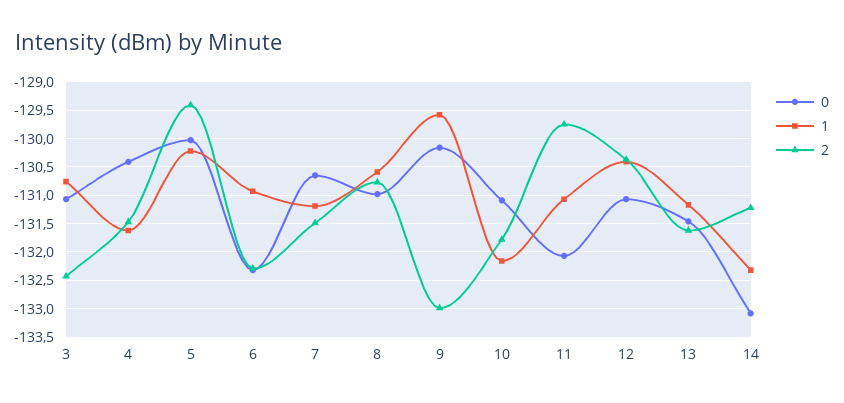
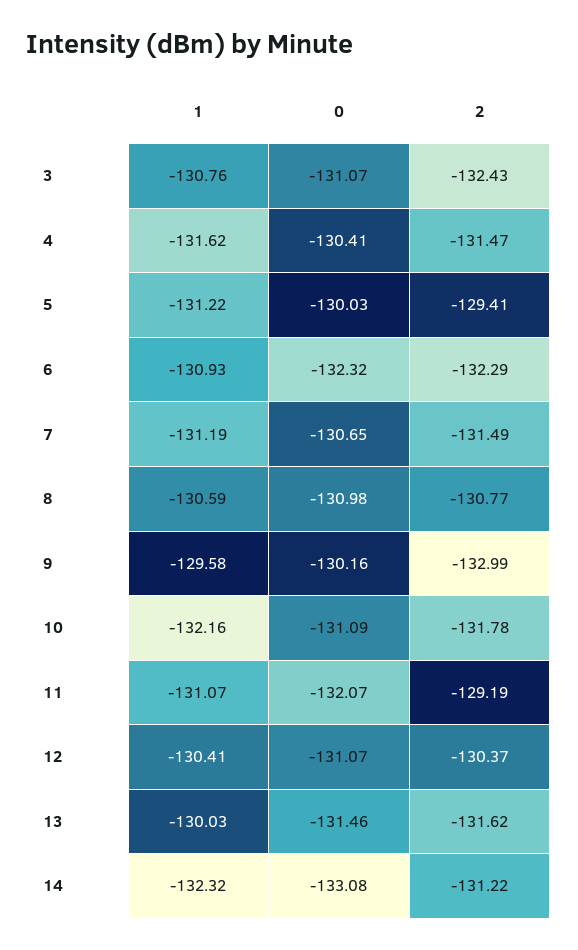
  {
    "0": {
      "3": -131.07,
      "4": -130.41,
      "5": -130.03,
      "6": -132.32,
      "7": -130.65,
      "8": -130.98,
      "9": -130.16,
      "10": -131.09,
      "11": -132.07,
      "12": -131.07,
      "13": -131.46,
      "14": -133.08
    },
    "1": {
      "3": -130.76,
      "4": -131.62,
-     "5": -130.25,
+     "5": -131.22,
      "6": -130.93,
      "7": -131.19,
      "8": -130.59,
      "9": -129.58,
      "10": -132.16,
      "11": -131.07,
      "12": -130.41,
-     "13": -131.25,
+     "13": -130.03,
      "14": -132.32
    },
    "2": {
      "3": -132.43,
      "4": -131.47,
      "5": -129.41,
      "6": -132.29,
      "7": -131.49,
      "8": -130.77,
      "9": -132.99,
      "10": -131.78,
-     "11": -129.75,
+     "11": -129.19,
      "12": -130.37,
      "13": -131.62,
      "14": -131.22
    }
  }

